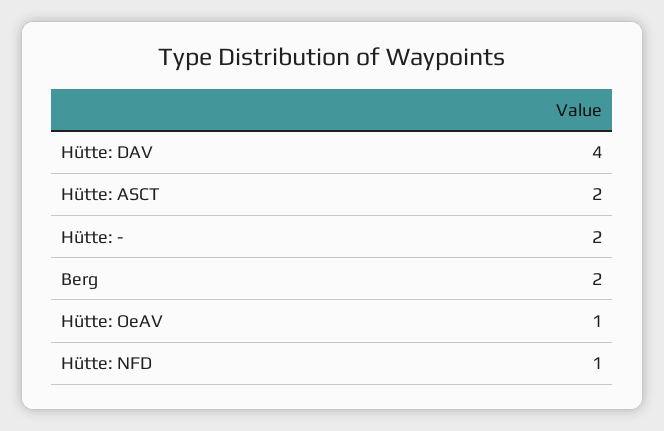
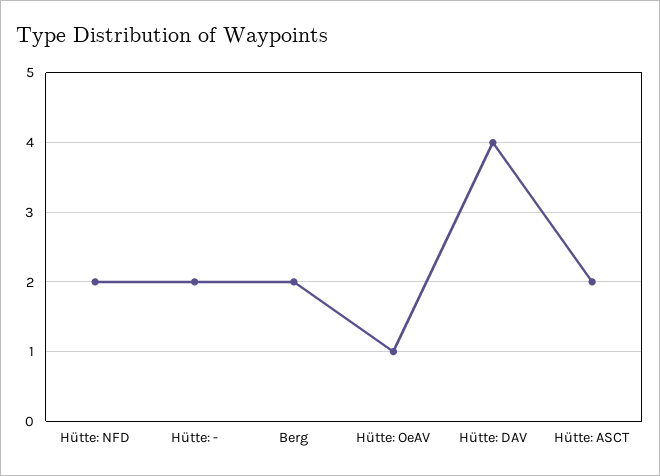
  {
    "Hütte: DAV": 4,
    "Hütte: ASCT": 2,
    "Hütte: -": 2,
    "Berg": 2,
    "Hütte: OeAV": 1,
-   "Hütte: NFD": 1
+   "Hütte: NFD": 2
  }

